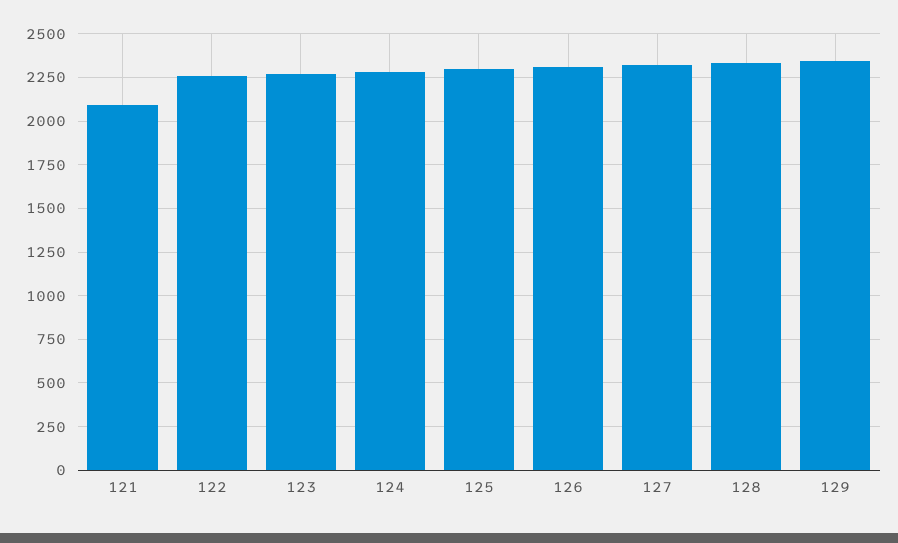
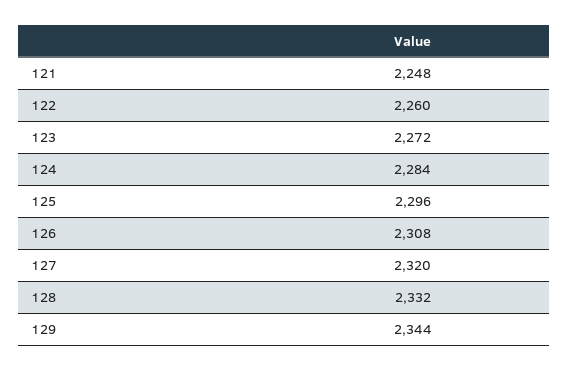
  {
-   "121": 2100,
+   "121": 2248,
    "122": 2260,
    "123": 2272,
    "124": 2284,
    "125": 2296,
    "126": 2308,
    "127": 2320,
    "128": 2332,
    "129": 2344
  }

